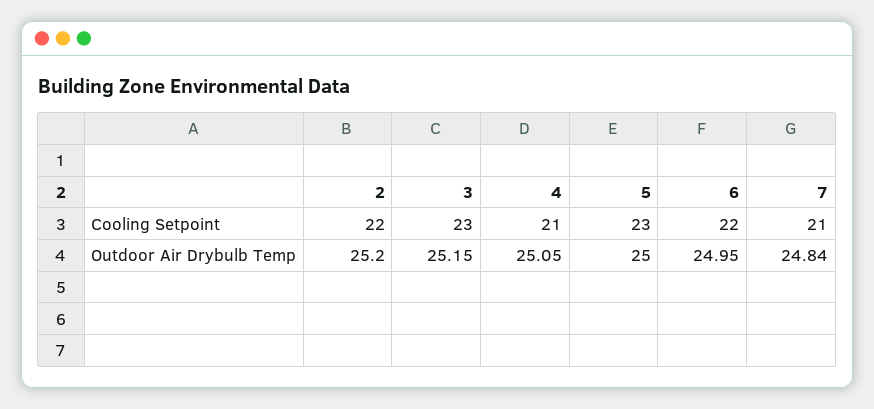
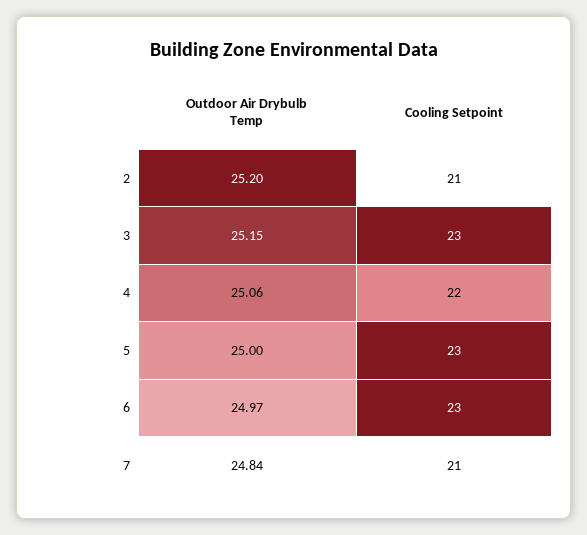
  {
    "2": {
-     "Cooling Setpoint": 22,
+     "Cooling Setpoint": 21,
      "Outdoor Air Drybulb Temp": 25.2
    },
    "3": {
      "Cooling Setpoint": 23,
      "Outdoor Air Drybulb Temp": 25.15
    },
    "4": {
-     "Cooling Setpoint": 21,
+     "Cooling Setpoint": 22,
-     "Outdoor Air Drybulb Temp": 25.05
+     "Outdoor Air Drybulb Temp": 25.06
    },
    "5": {
      "Cooling Setpoint": 23,
      "Outdoor Air Drybulb Temp": 25
    },
    "6": {
-     "Cooling Setpoint": 22,
+     "Cooling Setpoint": 23,
-     "Outdoor Air Drybulb Temp": 24.95
+     "Outdoor Air Drybulb Temp": 24.97
    },
    "7": {
      "Cooling Setpoint": 21,
      "Outdoor Air Drybulb Temp": 24.84
    }
  }

